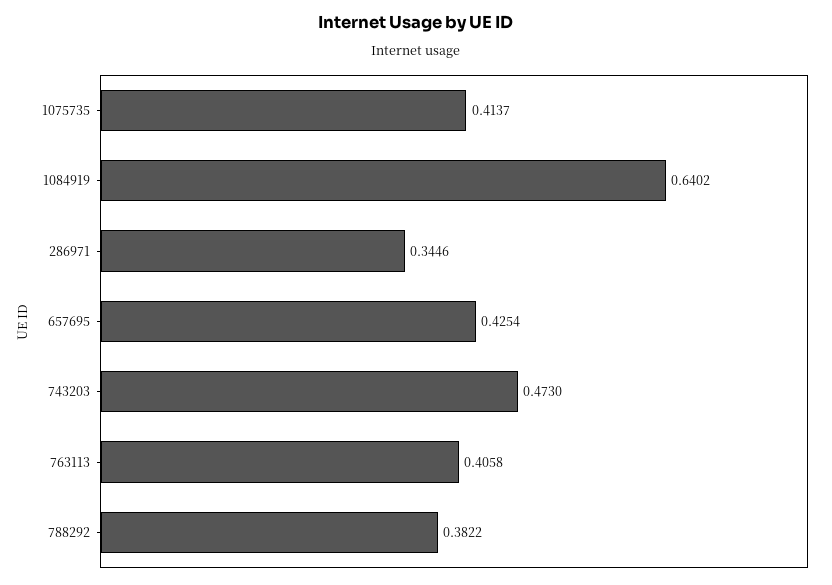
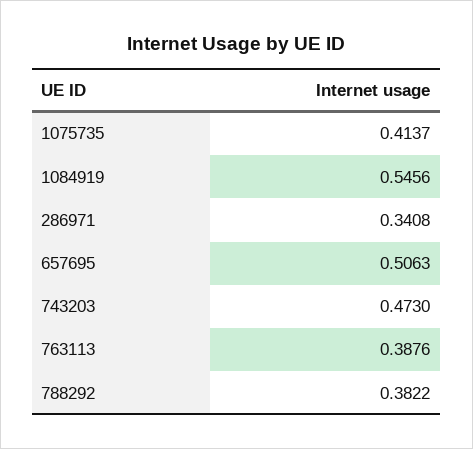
  {
    "1075735": 0.4137,
-   "1084919": 0.6402,
+   "1084919": 0.5456,
-   "286971": 0.3446,
+   "286971": 0.3408,
-   "657695": 0.4254,
+   "657695": 0.5063,
    "743203": 0.473,
-   "763113": 0.4058,
+   "763113": 0.3876,
    "788292": 0.3822
  }

